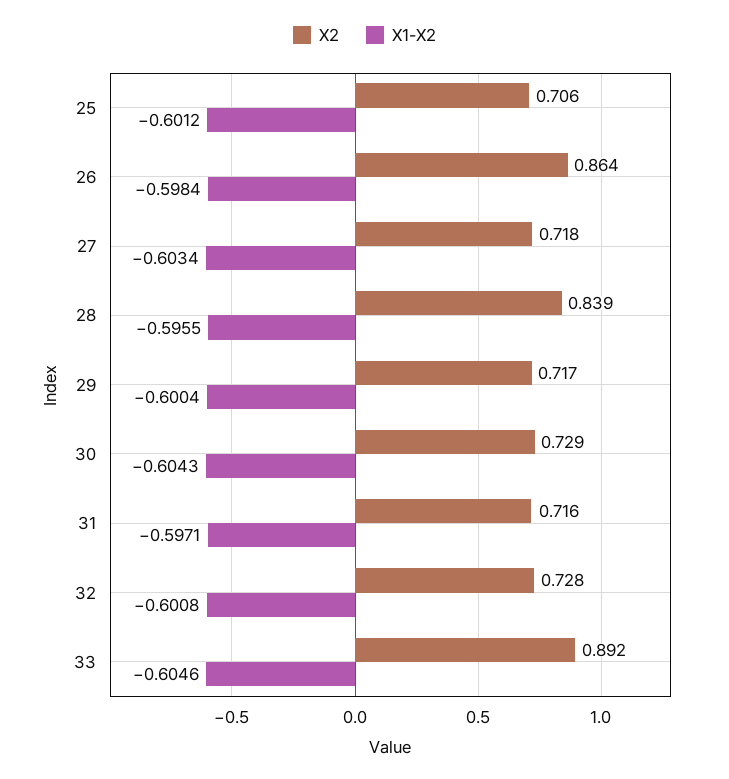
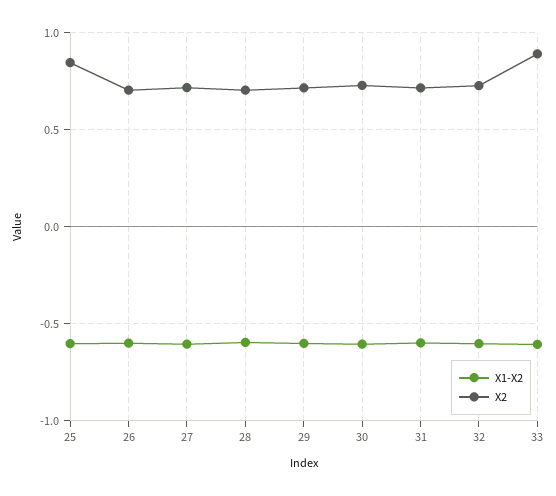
  {
    "X2": {
-     "25": 0.706,
+     "25": 0.85,
-     "26": 0.864,
+     "26": 0.7,
      "27": 0.718,
-     "28": 0.839,
+     "28": 0.7,
      "29": 0.717,
      "30": 0.729,
      "31": 0.716,
      "32": 0.728,
      "33": 0.892
    },
    "X1-X2": {
      "25": -0.6012,
      "26": -0.5984,
      "27": -0.6034,
      "28": -0.5955,
      "29": -0.6004,
      "30": -0.6043,
      "31": -0.5971,
      "32": -0.6008,
      "33": -0.6046
    }
  }

